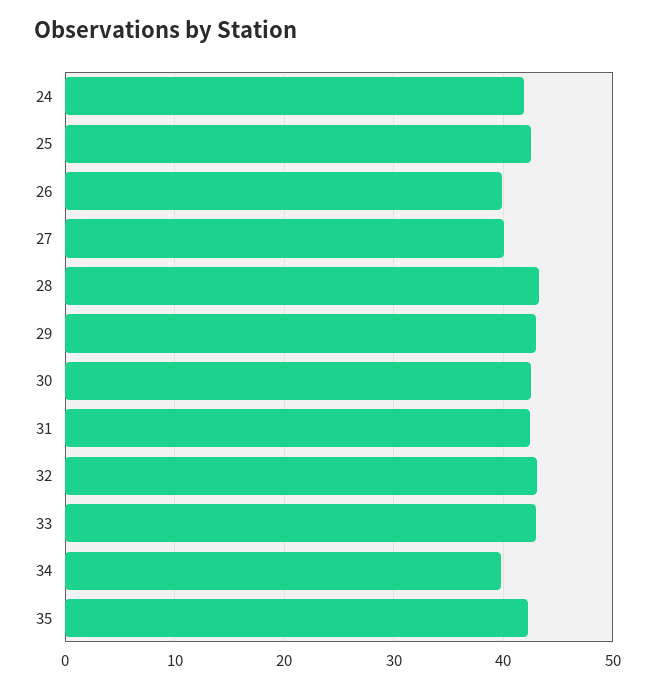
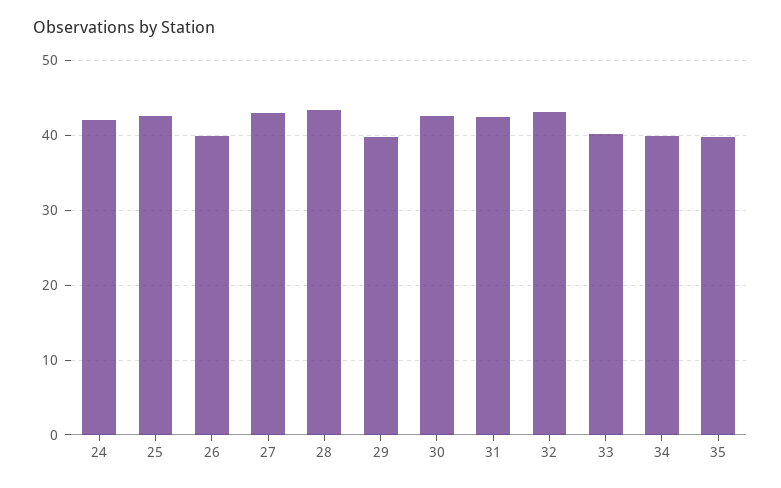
  {
    "24": 42,
    "25": 43,
    "26": 40,
-   "27": 40,
+   "27": 43,
    "28": 43,
-   "29": 43,
+   "29": 40,
    "30": 43,
    "31": 42,
    "32": 43,
-   "33": 43,
+   "33": 40,
    "34": 40,
-   "35": 42
+   "35": 40
  }

